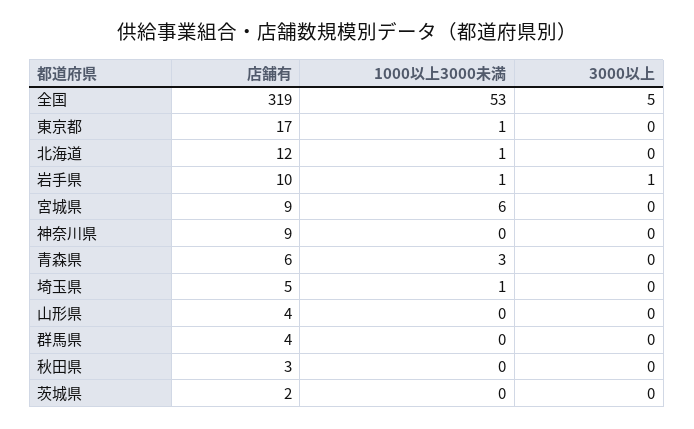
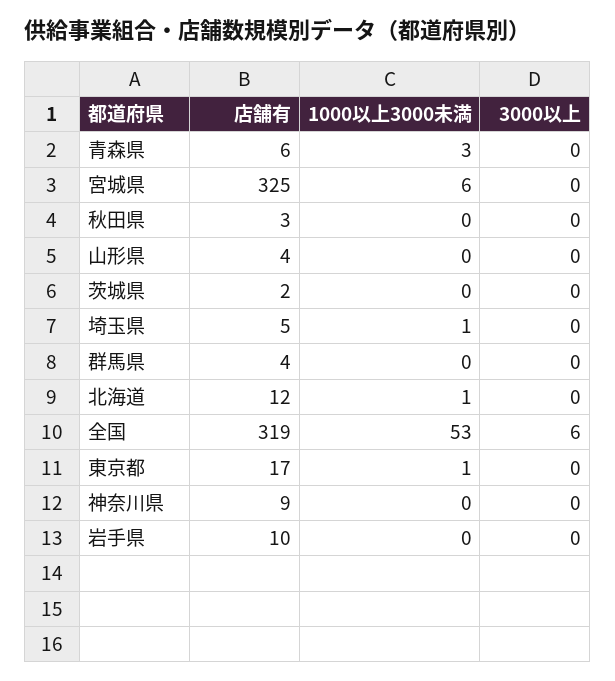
  {
    "店舗有": {
      "全国": 319,
      "東京都": 17,
      "北海道": 12,
      "岩手県": 10,
-     "宮城県": 9,
+     "宮城県": 325,
      "神奈川県": 9,
      "青森県": 6,
      "埼玉県": 5,
      "山形県": 4,
      "群馬県": 4,
      "秋田県": 3,
      "茨城県": 2
    },
    "1000以上3000未満": {
      "全国": 53,
      "東京都": 1,
      "北海道": 1,
-     "岩手県": 1,
+     "岩手県": 0,
      "宮城県": 6,
      "神奈川県": 0,
      "青森県": 3,
      "埼玉県": 1,
      "山形県": 0,
      "群馬県": 0,
      "秋田県": 0,
      "茨城県": 0
    },
    "3000以上": {
-     "全国": 5,
+     "全国": 6,
      "東京都": 0,
      "北海道": 0,
-     "岩手県": 1,
+     "岩手県": 0,
      "宮城県": 0,
      "神奈川県": 0,
      "青森県": 0,
      "埼玉県": 0,
      "山形県": 0,
      "群馬県": 0,
      "秋田県": 0,
      "茨城県": 0
    }
  }

